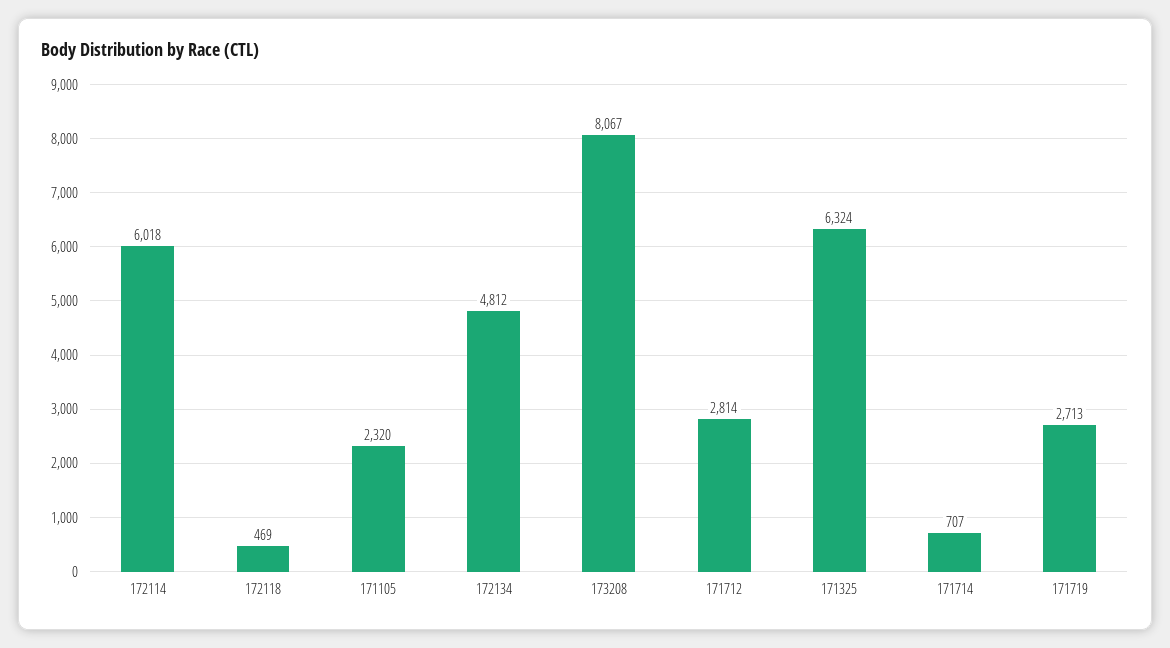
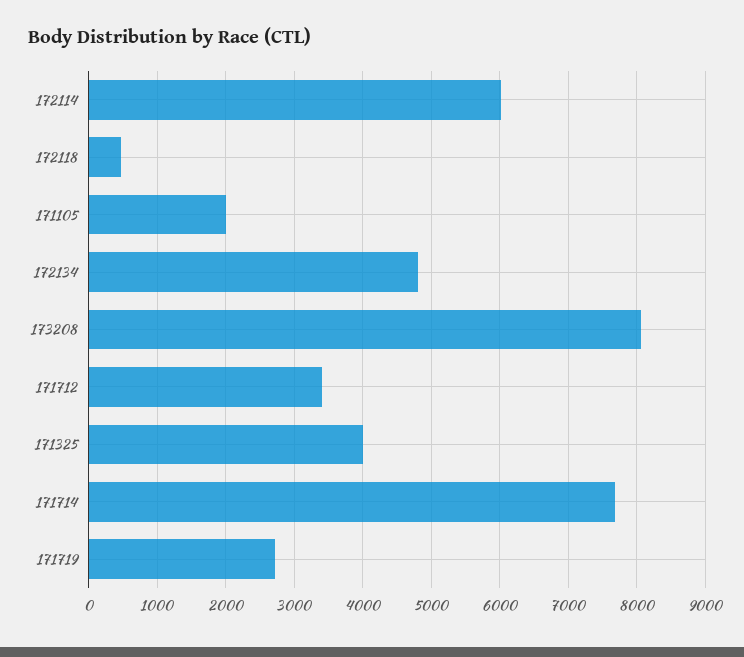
  {
    "172114": 6018,
    "172118": 469,
-   "171105": 2320,
+   "171105": 2000,
    "172134": 4812,
    "173208": 8067,
-   "171712": 2814,
+   "171712": 3400,
-   "171325": 6324,
+   "171325": 4000,
-   "171714": 707,
+   "171714": 7700,
    "171719": 2713
  }

